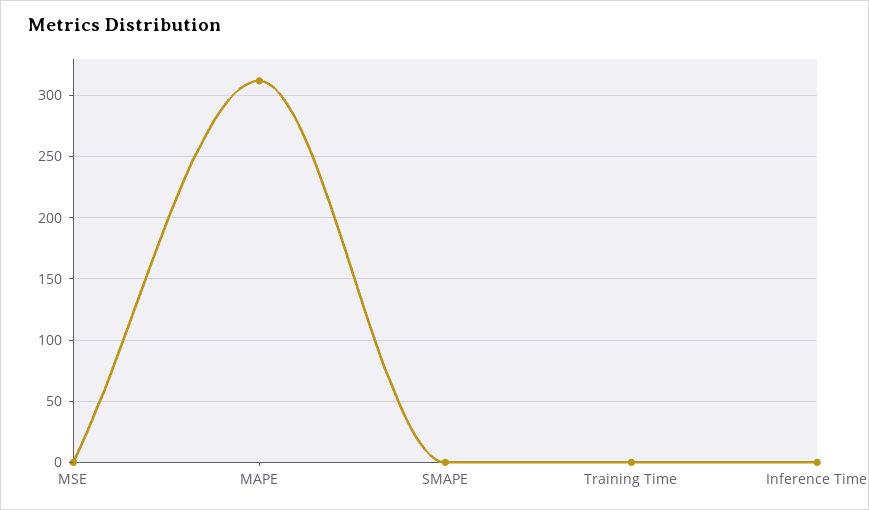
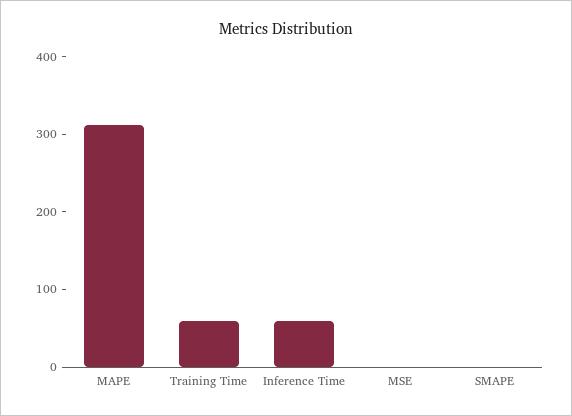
  {
    "MSE": 0,
    "MAPE": 310,
    "SMAPE": 0,
-   "Training Time": 0,
+   "Training Time": 60,
-   "Inference Time": 0
+   "Inference Time": 60
  }

